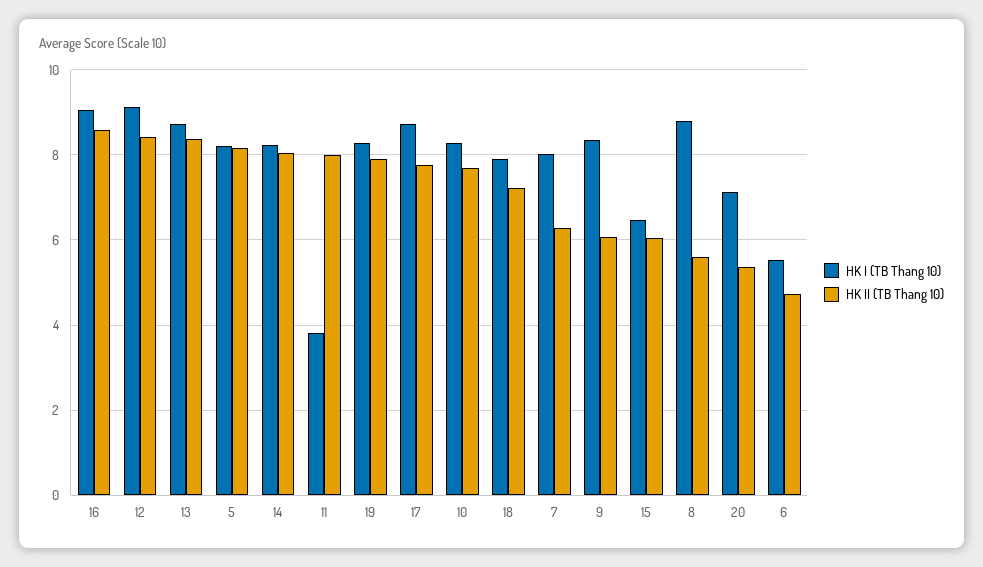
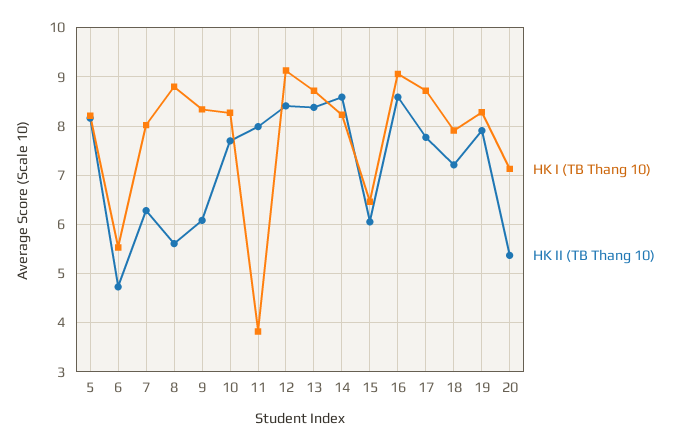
  {
    "HK I (TB Thang 10)": {
      "16": 9,
      "12": 9.2,
      "13": 8.8,
      "5": 8.2,
      "14": 8.2,
      "11": 3.8,
      "19": 8.2,
      "17": 8.8,
      "10": 8.2,
      "18": 8,
      "7": 8,
      "9": 8.4,
      "15": 6.4,
      "8": 8.8,
      "20": 7.2,
      "6": 5.6
    },
    "HK II (TB Thang 10)": {
      "16": 8.6,
      "12": 8.4,
      "13": 8.4,
      "5": 8.2,
-     "14": 8,
+     "14": 8.6,
      "11": 8,
      "19": 8,
      "17": 7.8,
      "10": 7.8,
      "18": 7.2,
      "7": 6.2,
      "9": 6,
      "15": 6,
      "8": 5.6,
      "20": 5.4,
      "6": 4.8
    }
  }

